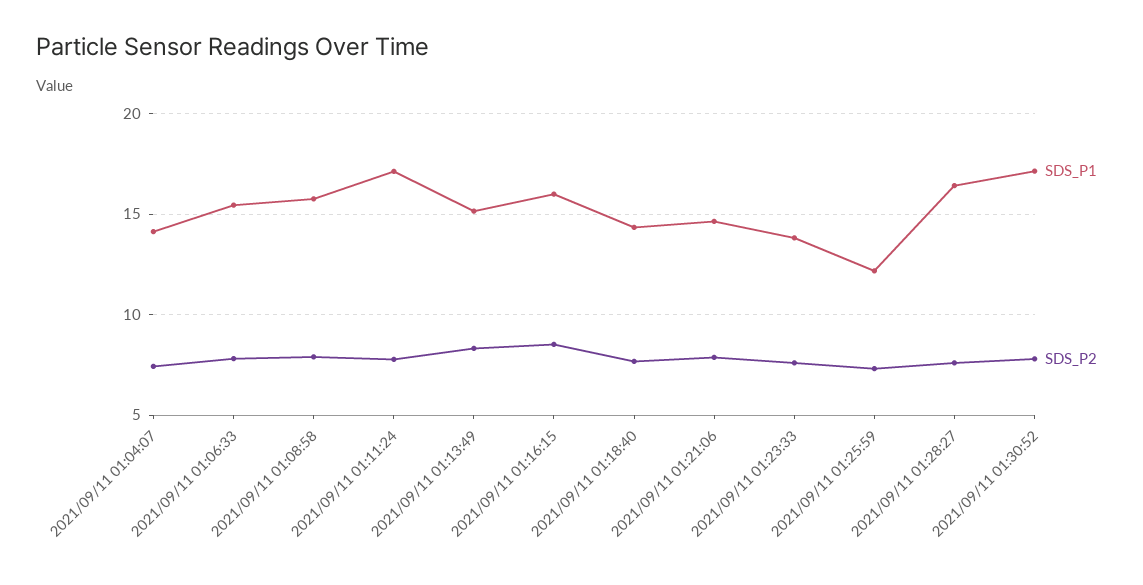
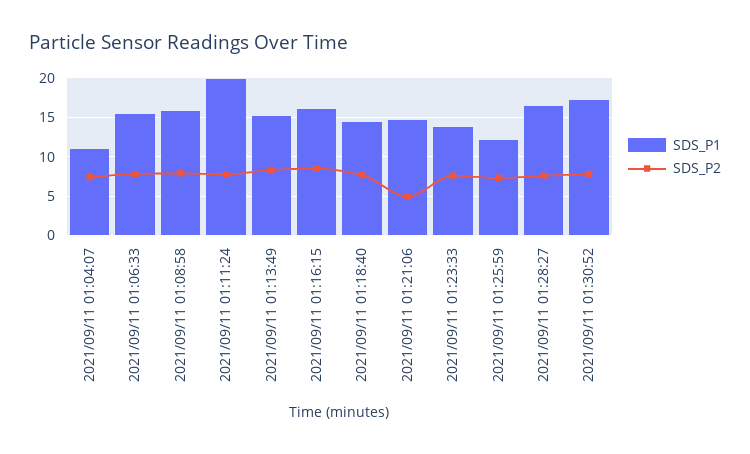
  {
    "SDS_P1": {
-     "2021/09/11 01:04:07": 14,
+     "2021/09/11 01:04:07": 11,
      "2021/09/11 01:06:33": 15.5,
      "2021/09/11 01:08:58": 16,
-     "2021/09/11 01:11:24": 17,
+     "2021/09/11 01:11:24": 20,
      "2021/09/11 01:13:49": 15,
      "2021/09/11 01:16:15": 16,
      "2021/09/11 01:18:40": 14.5,
      "2021/09/11 01:21:06": 14.5,
      "2021/09/11 01:23:33": 14,
      "2021/09/11 01:25:59": 12,
      "2021/09/11 01:28:27": 16.5,
      "2021/09/11 01:30:52": 17
    },
    "SDS_P2": {
      "2021/09/11 01:04:07": 7.5,
      "2021/09/11 01:06:33": 8,
      "2021/09/11 01:08:58": 8,
      "2021/09/11 01:11:24": 8,
      "2021/09/11 01:13:49": 8.5,
      "2021/09/11 01:16:15": 8.5,
      "2021/09/11 01:18:40": 7.5,
-     "2021/09/11 01:21:06": 8,
+     "2021/09/11 01:21:06": 5,
      "2021/09/11 01:23:33": 7.5,
      "2021/09/11 01:25:59": 7.5,
      "2021/09/11 01:28:27": 7.5,
      "2021/09/11 01:30:52": 8
    }
  }

